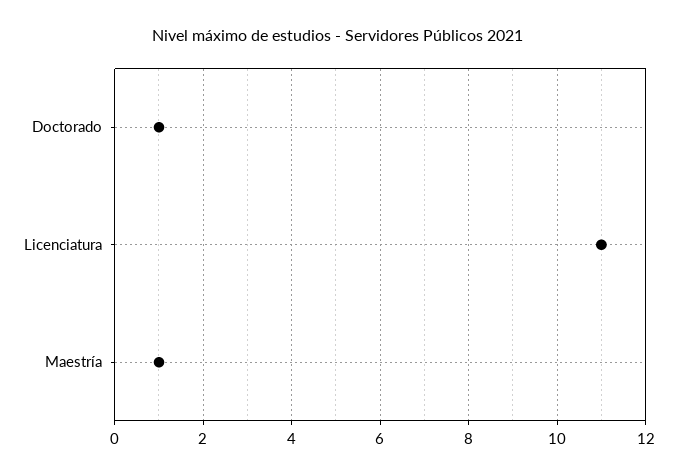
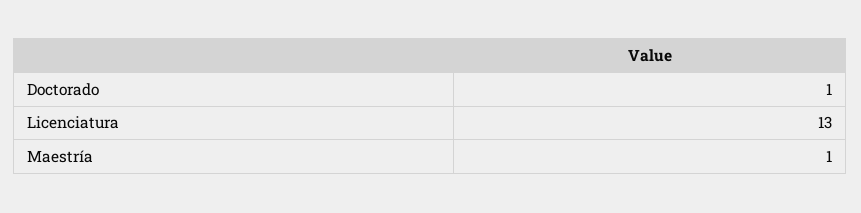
  {
    "Doctorado": 1,
-   "Licenciatura": 11,
+   "Licenciatura": 13,
    "Maestría": 1
  }

